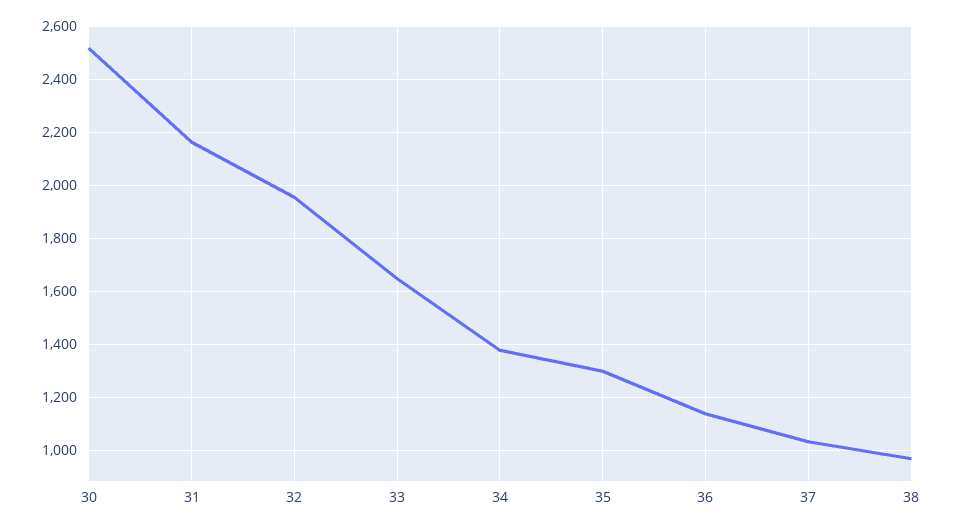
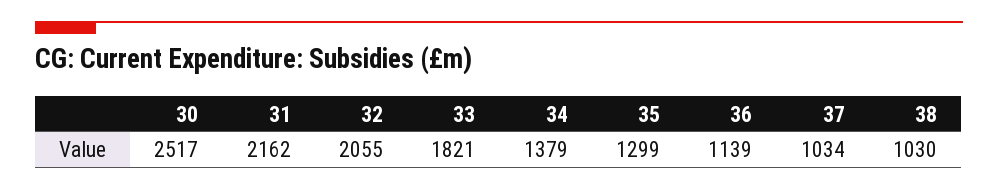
  {
    "30": 2517,
    "31": 2162,
-   "32": 1950,
+   "32": 2055,
-   "33": 1650,
+   "33": 1821,
    "34": 1379,
    "35": 1299,
    "36": 1139,
    "37": 1034,
-   "38": 975
+   "38": 1030
  }

